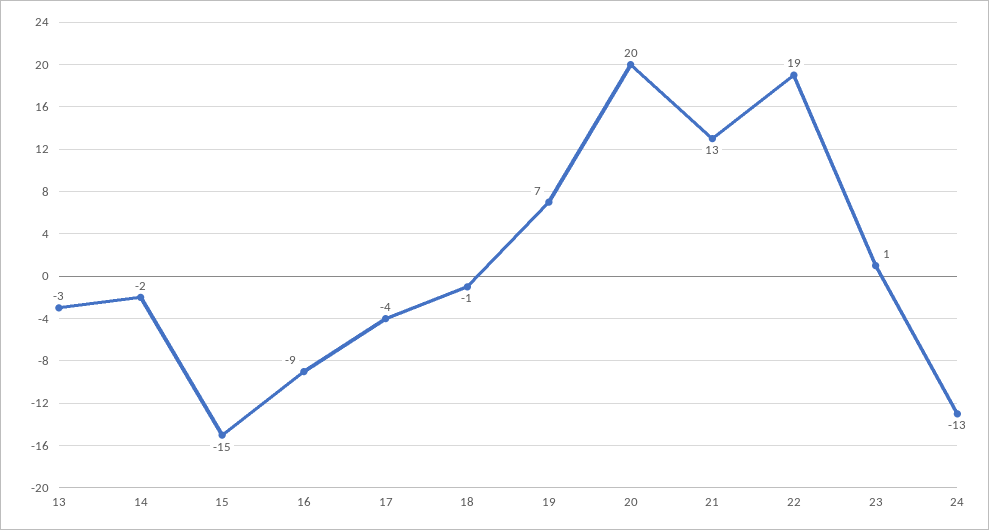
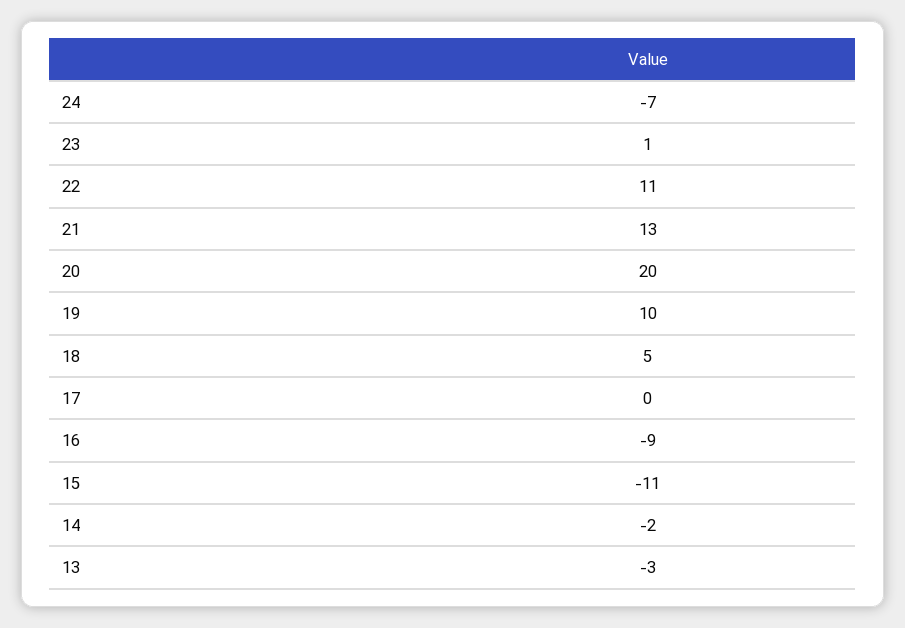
  {
    "13": -3,
    "14": -2,
-   "15": -15,
+   "15": -11,
    "16": -9,
-   "17": -4,
+   "17": 0,
-   "18": -1,
+   "18": 5,
-   "19": 7,
+   "19": 10,
    "20": 20,
    "21": 13,
-   "22": 19,
+   "22": 11,
    "23": 1,
-   "24": -13
+   "24": -7
  }

